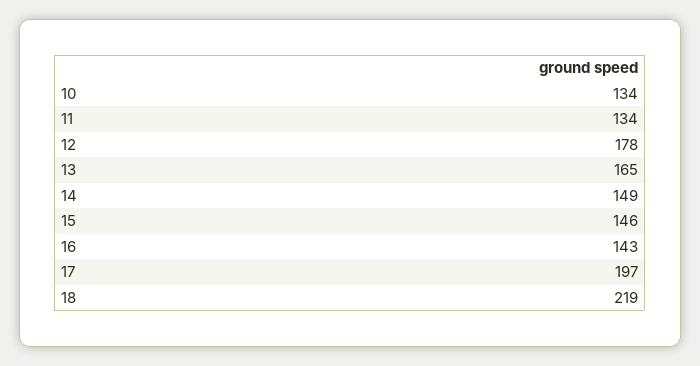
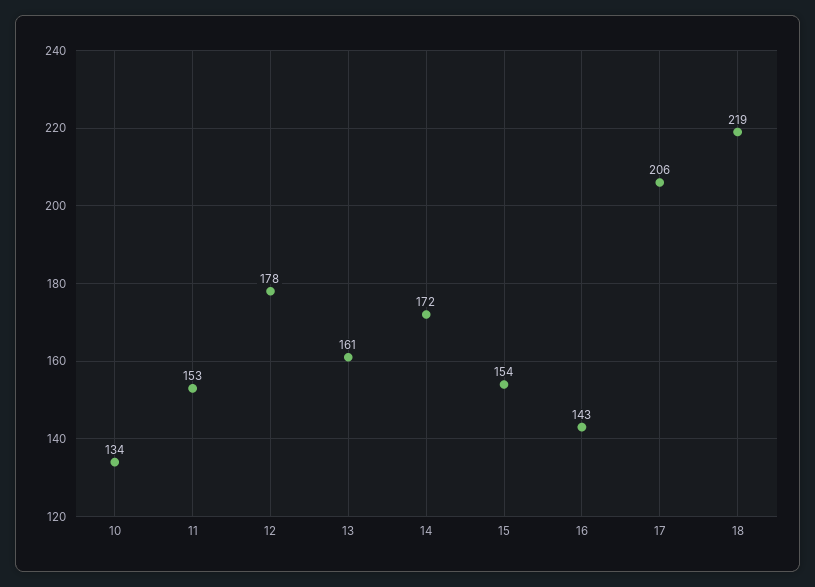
  {
    "10": 134,
-   "11": 134,
+   "11": 153,
    "12": 178,
-   "13": 165,
+   "13": 161,
-   "14": 149,
+   "14": 172,
-   "15": 146,
+   "15": 154,
    "16": 143,
-   "17": 197,
+   "17": 206,
    "18": 219
  }

